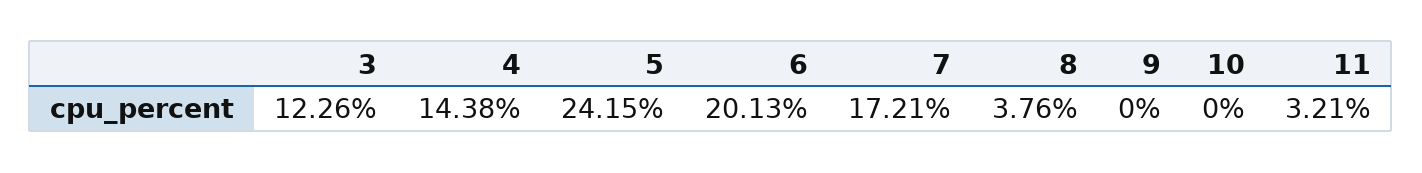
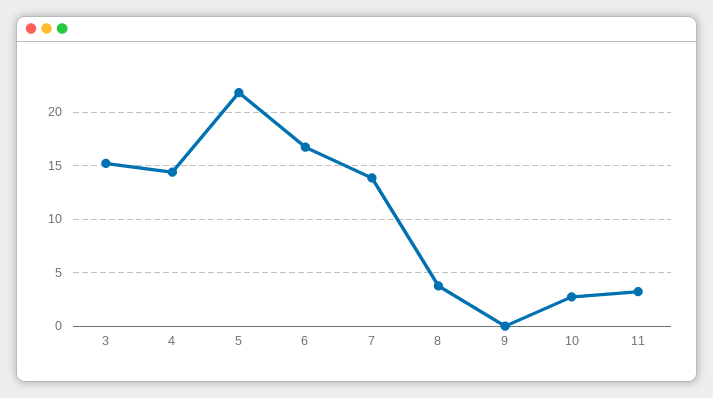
  {
-   "3": 12.26,
+   "3": 15,
    "4": 14.38,
-   "5": 24.15,
+   "5": 22,
-   "6": 20.13,
+   "6": 17,
-   "7": 17.21,
+   "7": 14,
    "8": 3.76,
    "9": 0,
-   "10": 0,
+   "10": 3,
    "11": 3.21
  }

